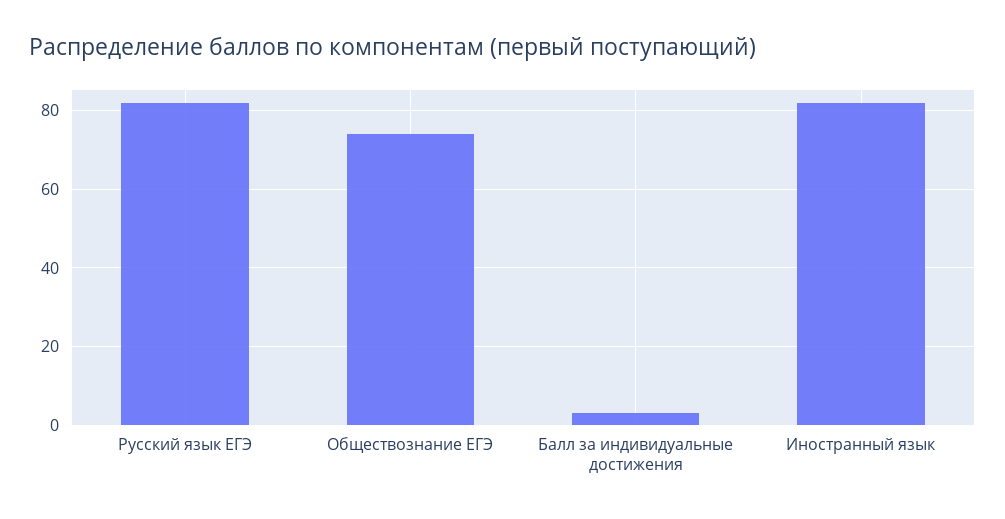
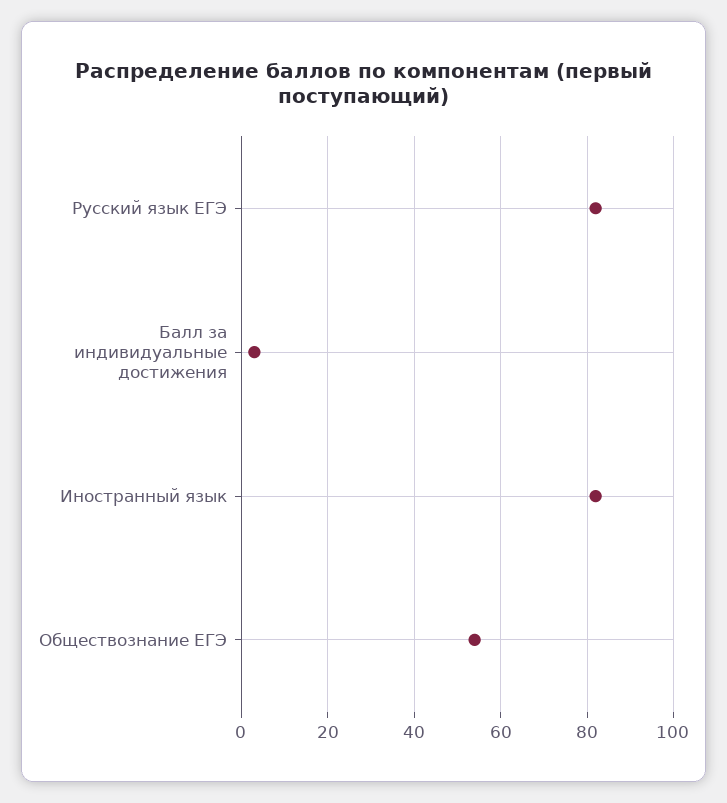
  {
    "Русский язык ЕГЭ": 80,
-   "Обществознание ЕГЭ": 75,
+   "Обществознание ЕГЭ": 55,
    "Балл за индивидуальные достижения": 5,
    "Иностранный язык": 80
  }

